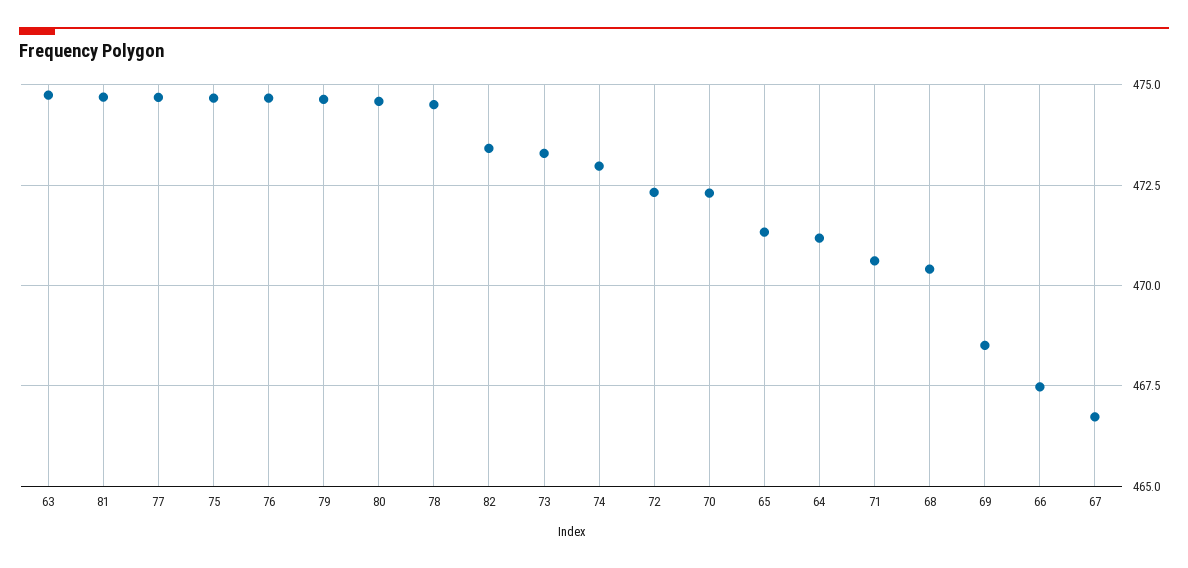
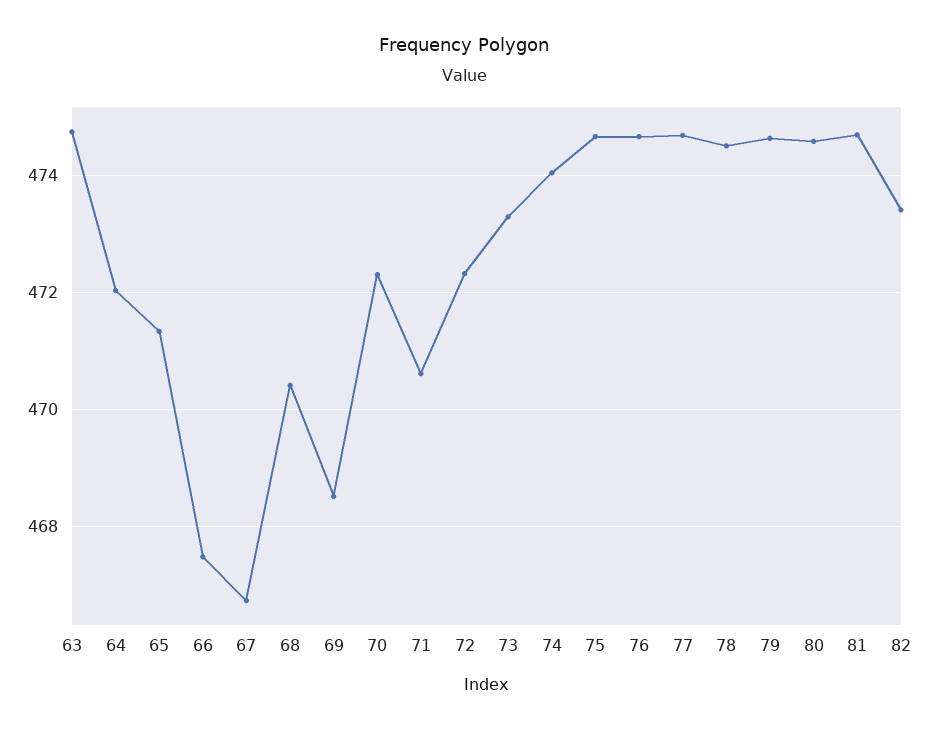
  {
    "63": 474.8,
    "81": 474.6,
    "77": 474.6,
    "75": 474.6,
    "76": 474.6,
    "79": 474.6,
    "80": 474.6,
    "78": 474.6,
    "82": 473.4,
    "73": 473.2,
-   "74": 473,
+   "74": 474,
    "72": 472.4,
    "70": 472.4,
    "65": 471.4,
-   "64": 471.25,
+   "64": 472,
    "71": 470.6,
    "68": 470.4,
    "69": 468.6,
    "66": 467.4,
    "67": 466.8
  }

